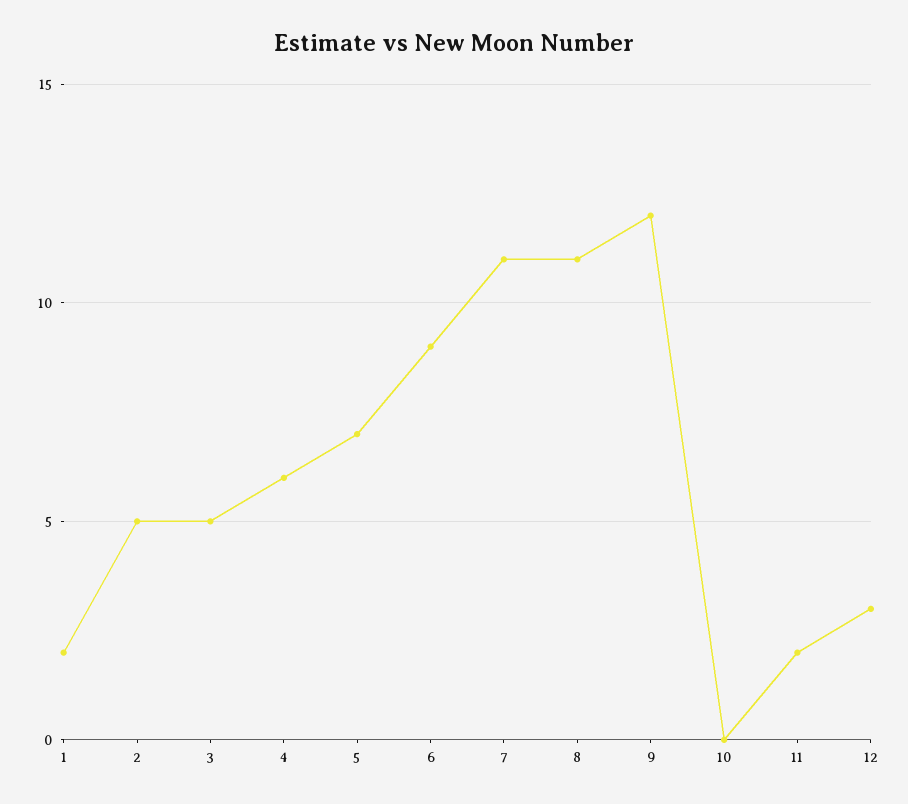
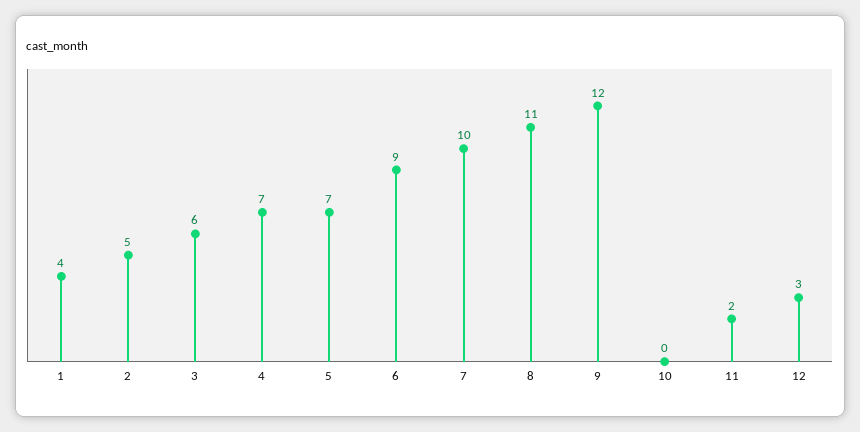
  {
-   "1": 2,
+   "1": 4,
    "2": 5,
-   "3": 5,
+   "3": 6,
-   "4": 6,
+   "4": 7,
    "5": 7,
    "6": 9,
-   "7": 11,
+   "7": 10,
    "8": 11,
    "9": 12,
    "10": 0,
    "11": 2,
    "12": 3
  }

